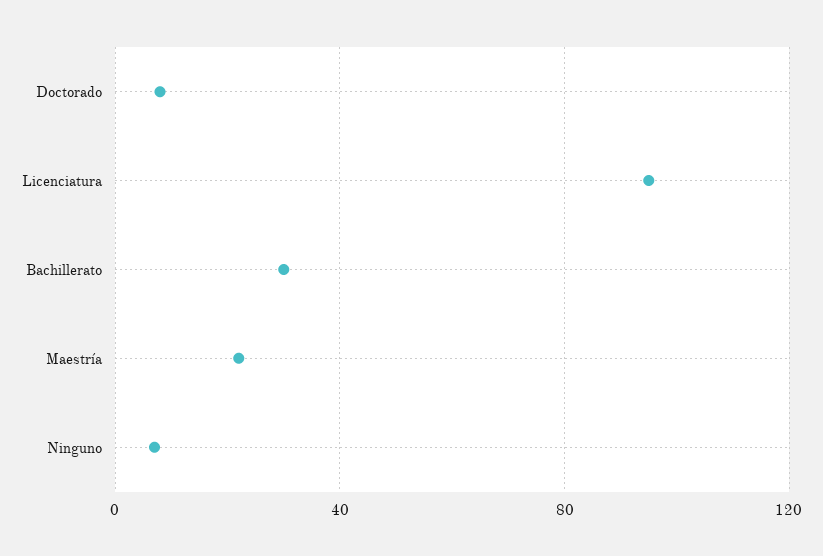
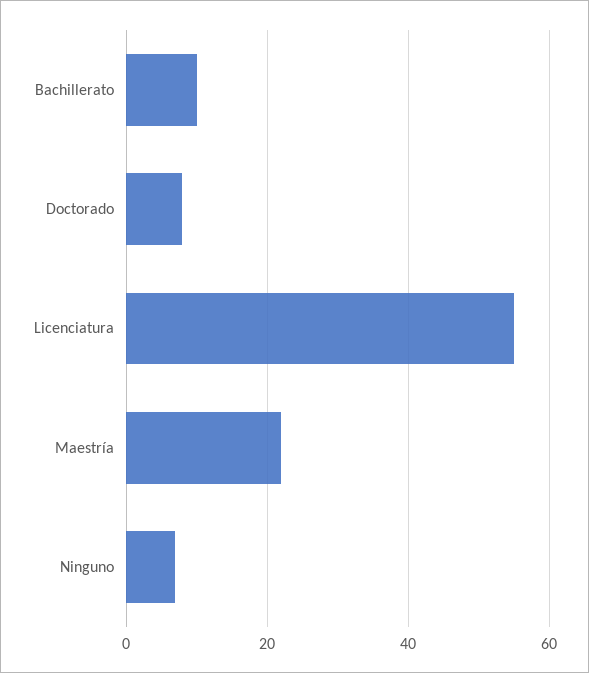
  {
    "Doctorado": 10,
-   "Licenciatura": 95,
+   "Licenciatura": 55,
-   "Bachillerato": 30,
+   "Bachillerato": 10,
    "Maestría": 20,
    "Ninguno": 5
  }

